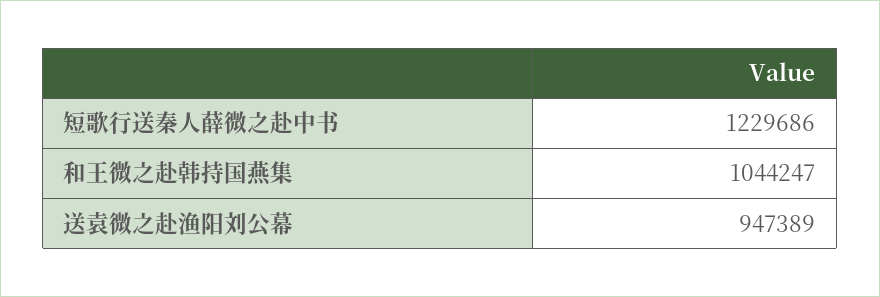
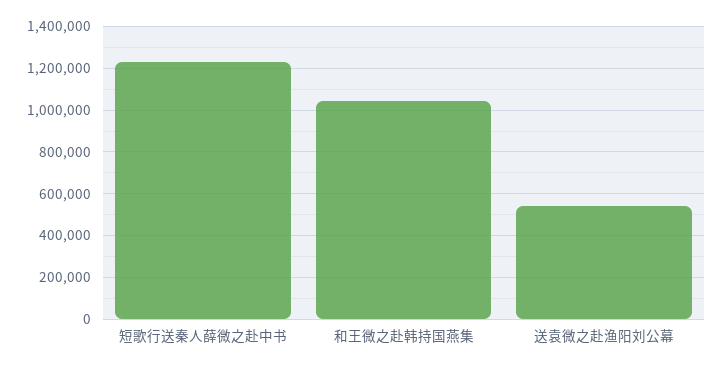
  {
    "短歌行送秦人薛微之赴中书": 1229686,
    "和王微之赴韩持国燕集": 1044247,
-   "送袁微之赴渔阳刘公幕": 947389
+   "送袁微之赴渔阳刘公幕": 550000
  }

